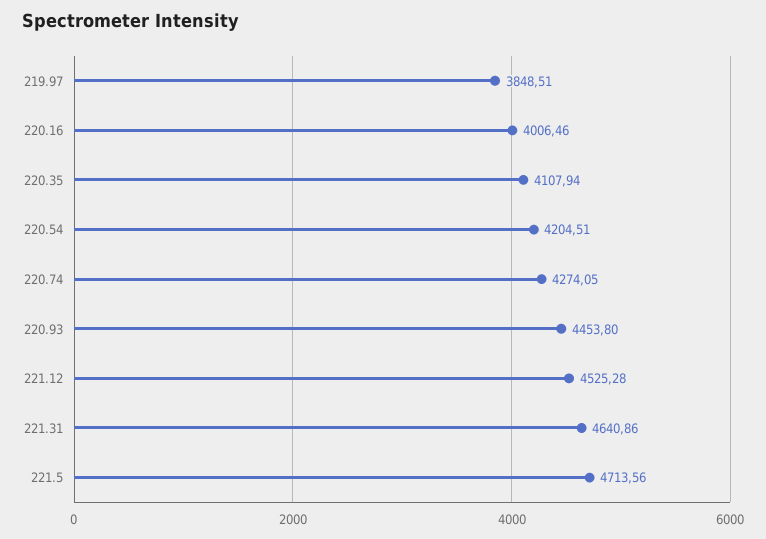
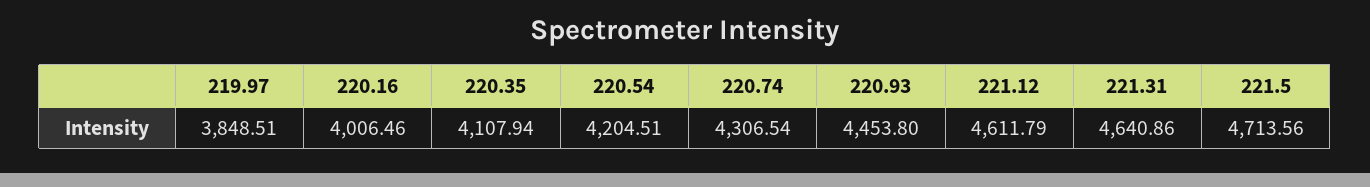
  {
    "219.97": 3848.51,
    "220.16": 4006.46,
    "220.35": 4107.94,
    "220.54": 4204.51,
-   "220.74": 4274.05,
+   "220.74": 4306.54,
    "220.93": 4453.8,
-   "221.12": 4525.28,
+   "221.12": 4611.79,
    "221.31": 4640.86,
    "221.5": 4713.56
  }

